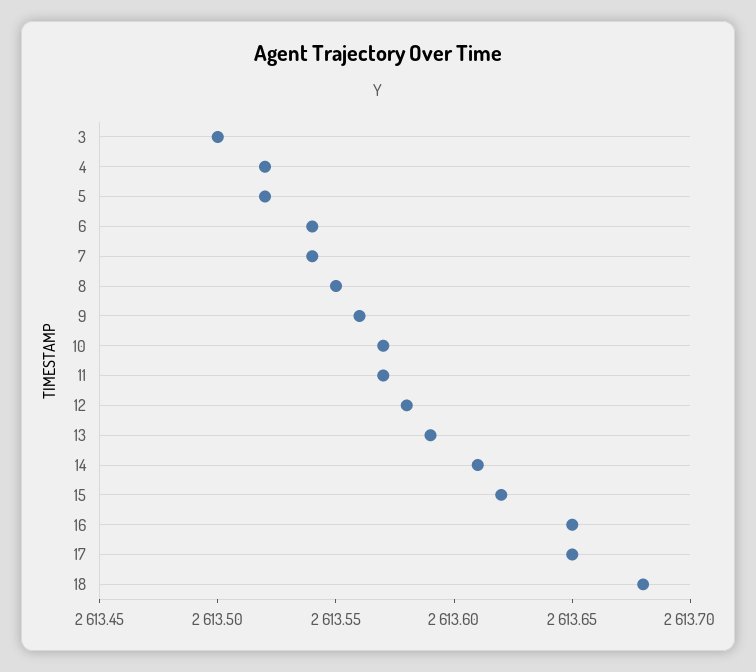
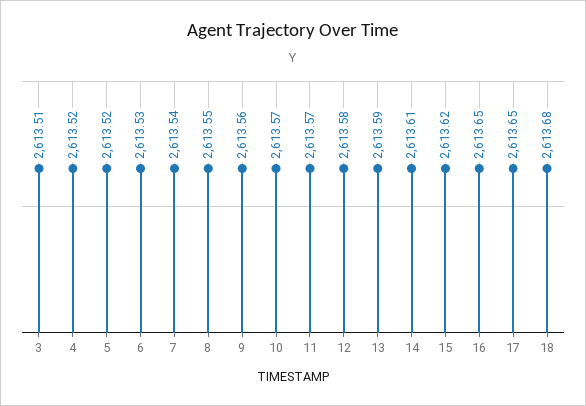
  {
-   "3": 2613.5,
+   "3": 2613.51,
    "4": 2613.52,
    "5": 2613.52,
-   "6": 2613.54,
+   "6": 2613.53,
    "7": 2613.54,
    "8": 2613.55,
    "9": 2613.56,
    "10": 2613.57,
    "11": 2613.57,
    "12": 2613.58,
    "13": 2613.59,
    "14": 2613.61,
    "15": 2613.62,
    "16": 2613.65,
    "17": 2613.65,
    "18": 2613.68
  }

